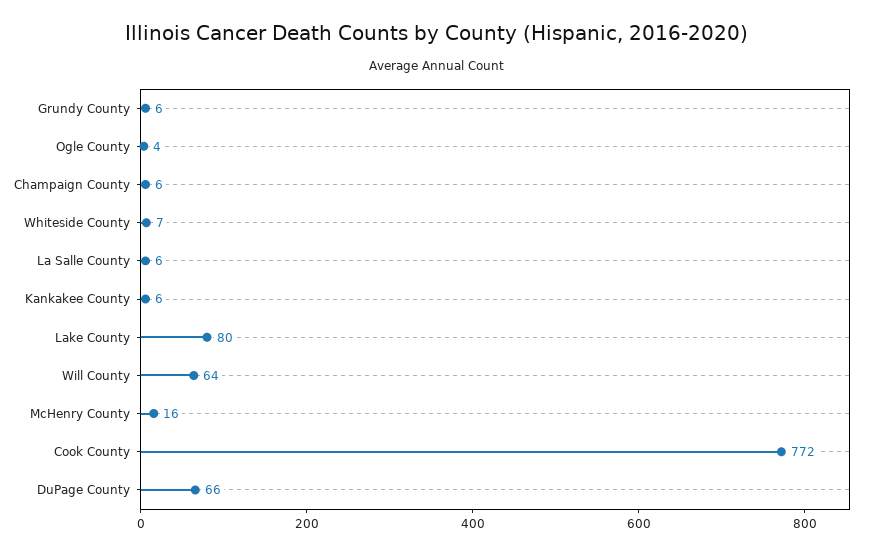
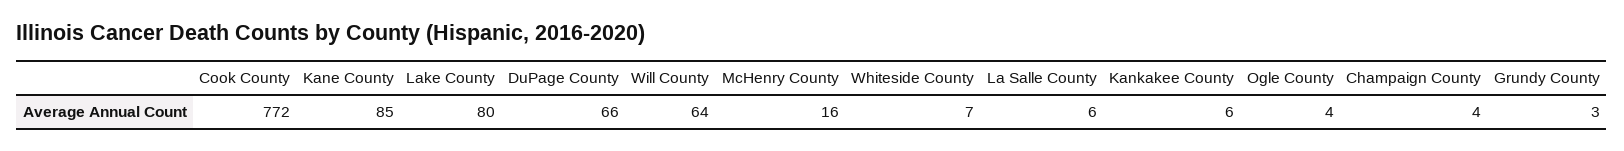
  {
-   "Grundy County": 6,
+   "Grundy County": 3,
    "Ogle County": 4,
-   "Champaign County": 6,
+   "Champaign County": 4,
    "Whiteside County": 7,
    "La Salle County": 6,
    "Kankakee County": 6,
    "Lake County": 80,
    "Will County": 64,
    "McHenry County": 16,
    "Cook County": 772,
-   "DuPage County": 66
+   "DuPage County": 66,
+   "Kane County": 85
  }

